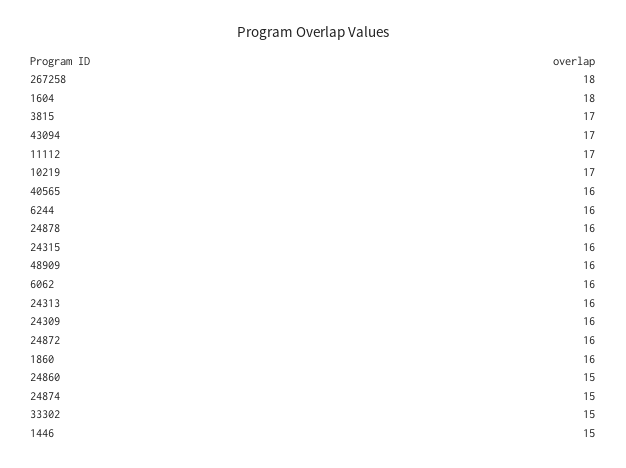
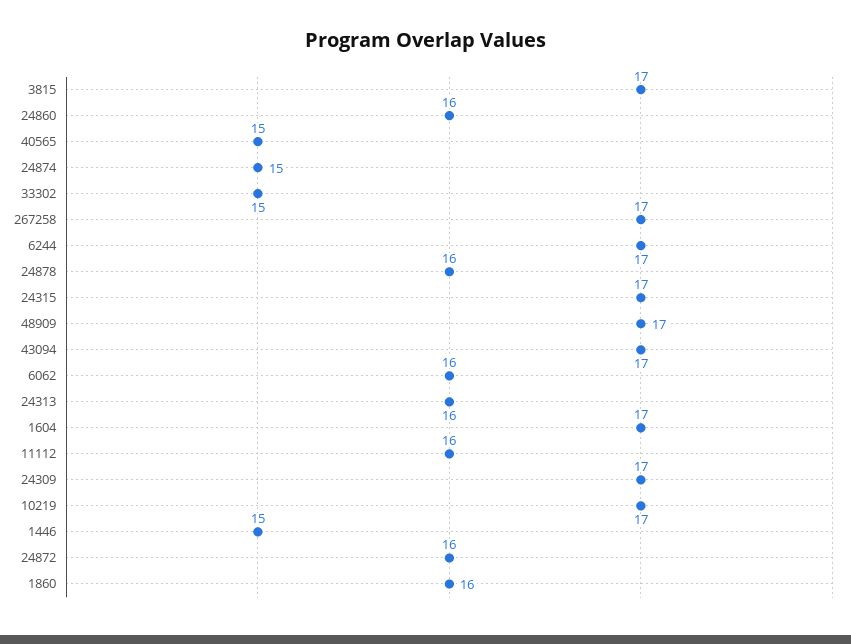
  {
-   "267258": 18,
+   "267258": 17,
-   "1604": 18,
+   "1604": 17,
    "3815": 17,
    "43094": 17,
-   "11112": 17,
+   "11112": 16,
    "10219": 17,
-   "40565": 16,
+   "40565": 15,
-   "6244": 16,
+   "6244": 17,
    "24878": 16,
-   "24315": 16,
+   "24315": 17,
-   "48909": 16,
+   "48909": 17,
    "6062": 16,
    "24313": 16,
-   "24309": 16,
+   "24309": 17,
    "24872": 16,
    "1860": 16,
-   "24860": 15,
+   "24860": 16,
    "24874": 15,
    "33302": 15,
    "1446": 15
  }

